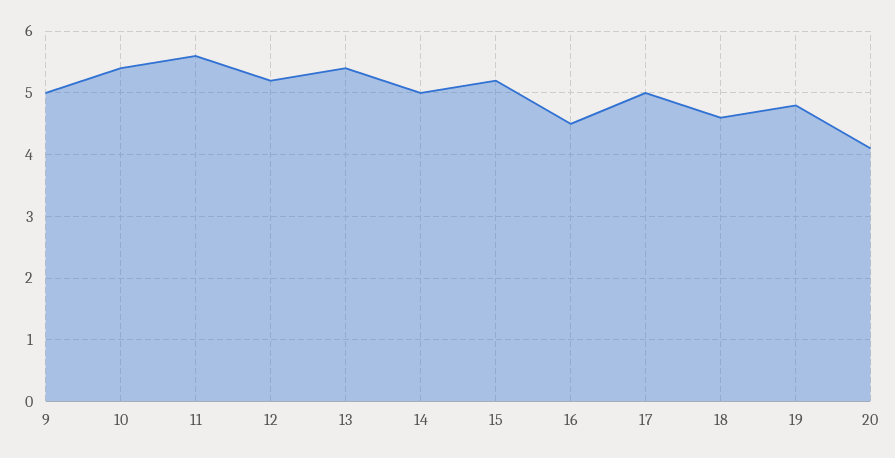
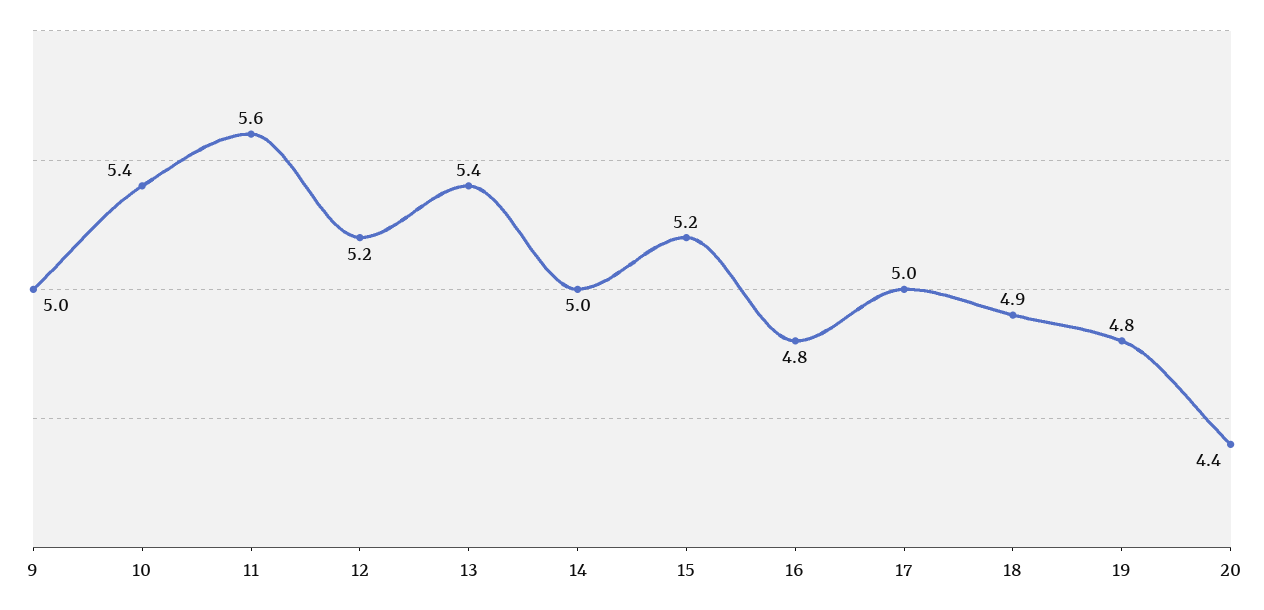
  {
    "9": 5,
    "10": 5.4,
    "11": 5.6,
    "12": 5.2,
    "13": 5.4,
    "14": 5,
    "15": 5.2,
-   "16": 4.5,
+   "16": 4.8,
    "17": 5,
-   "18": 4.6,
+   "18": 4.9,
    "19": 4.8,
-   "20": 4.1
+   "20": 4.4
  }

